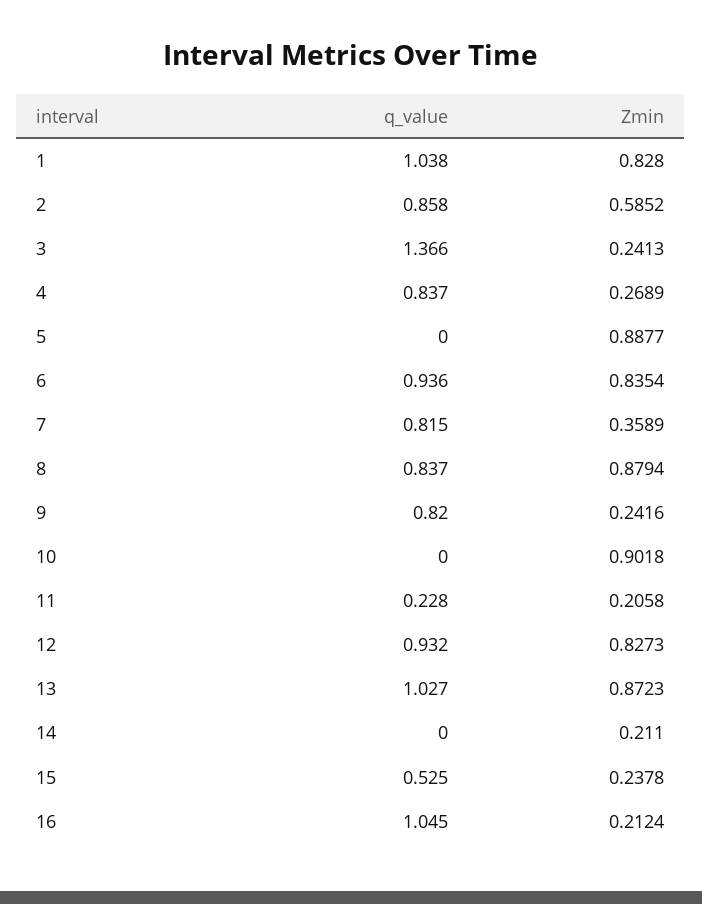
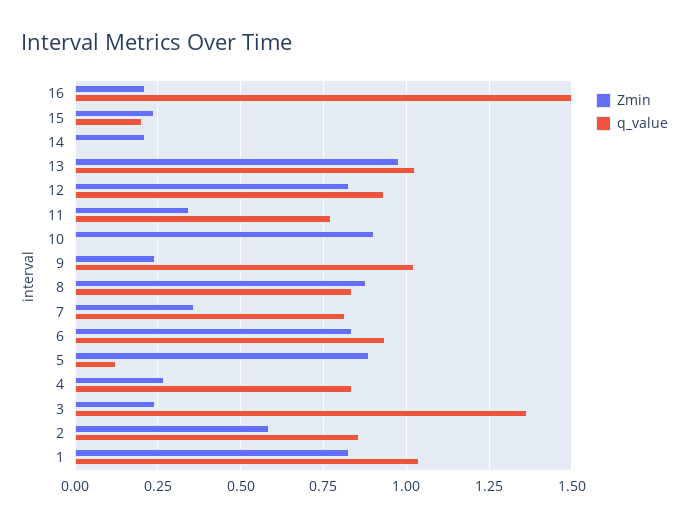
  {
    "q_value": {
      "1": 1.038,
      "2": 0.858,
      "3": 1.366,
      "4": 0.837,
-     "5": 0,
+     "5": 0.125,
      "6": 0.936,
      "7": 0.815,
      "8": 0.837,
-     "9": 0.82,
+     "9": 1.025,
      "10": 0,
-     "11": 0.228,
+     "11": 0.775,
      "12": 0.932,
      "13": 1.027,
      "14": 0,
-     "15": 0.525,
+     "15": 0.2,
-     "16": 1.045
+     "16": 1.5
    },
    "Zmin": {
      "1": 0.828,
      "2": 0.5852,
      "3": 0.2413,
      "4": 0.2689,
      "5": 0.8877,
      "6": 0.8354,
      "7": 0.3589,
      "8": 0.8794,
      "9": 0.2416,
      "10": 0.9018,
-     "11": 0.2058,
+     "11": 0.35,
      "12": 0.8273,
-     "13": 0.8723,
+     "13": 0.975,
      "14": 0.211,
      "15": 0.2378,
      "16": 0.2124
    }
  }

